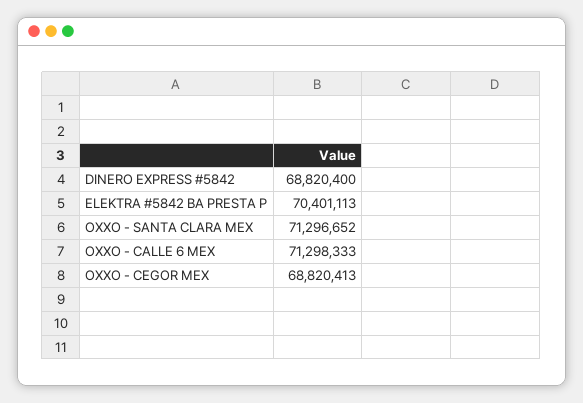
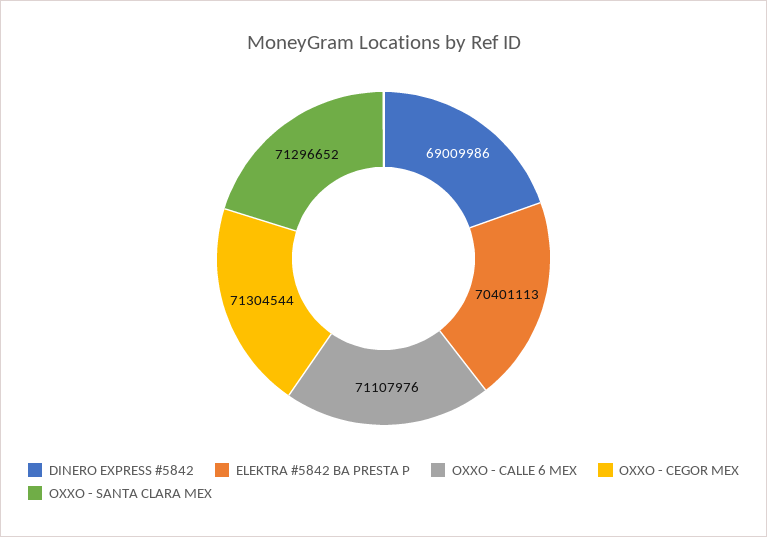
  {
-   "DINERO EXPRESS #5842": 68820400,
+   "DINERO EXPRESS #5842": 69009986,
    "ELEKTRA #5842 BA PRESTA P": 70401113,
    "OXXO - SANTA CLARA MEX": 71296652,
-   "OXXO - CALLE 6 MEX": 71298333,
+   "OXXO - CALLE 6 MEX": 71107976,
-   "OXXO - CEGOR MEX": 68820413
+   "OXXO - CEGOR MEX": 71304544
  }

